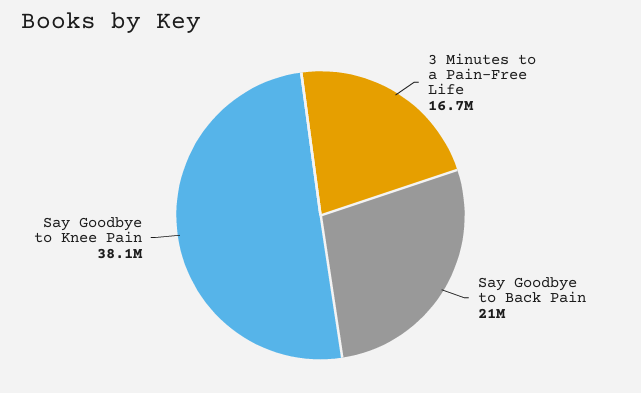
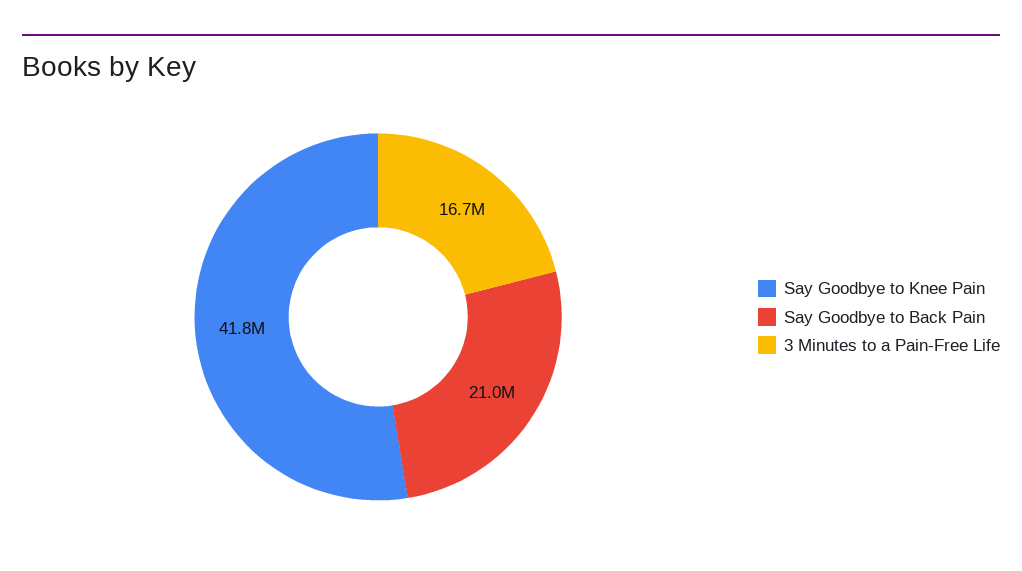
  {
    "3 Minutes to a Pain-Free Life": 16700000,
    "Say Goodbye to Back Pain": 21000000,
-   "Say Goodbye to Knee Pain": 38100000
+   "Say Goodbye to Knee Pain": 41800000
  }

